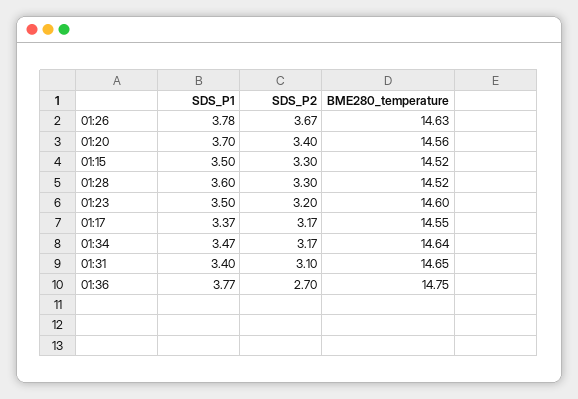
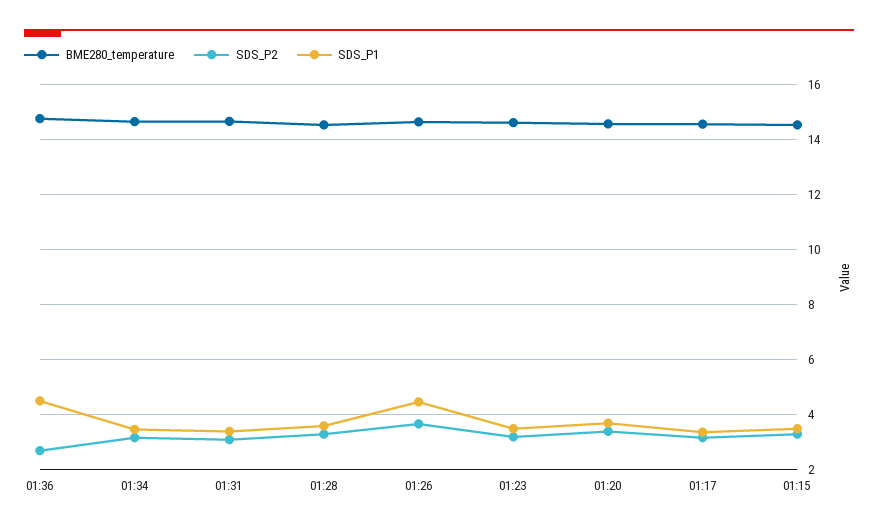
  {
    "SDS_P1": {
-     "01:26": 3.78,
+     "01:26": 4.5,
      "01:20": 3.7,
      "01:15": 3.5,
      "01:28": 3.6,
      "01:23": 3.5,
      "01:17": 3.37,
      "01:34": 3.47,
      "01:31": 3.4,
-     "01:36": 3.77
+     "01:36": 4.5
    },
    "SDS_P2": {
      "01:26": 3.67,
      "01:20": 3.4,
      "01:15": 3.3,
      "01:28": 3.3,
      "01:23": 3.2,
      "01:17": 3.17,
      "01:34": 3.17,
      "01:31": 3.1,
      "01:36": 2.7
    },
    "BME280_temperature": {
      "01:26": 14.63,
      "01:20": 14.56,
      "01:15": 14.52,
      "01:28": 14.52,
      "01:23": 14.6,
      "01:17": 14.55,
      "01:34": 14.64,
      "01:31": 14.65,
      "01:36": 14.75
    }
  }

